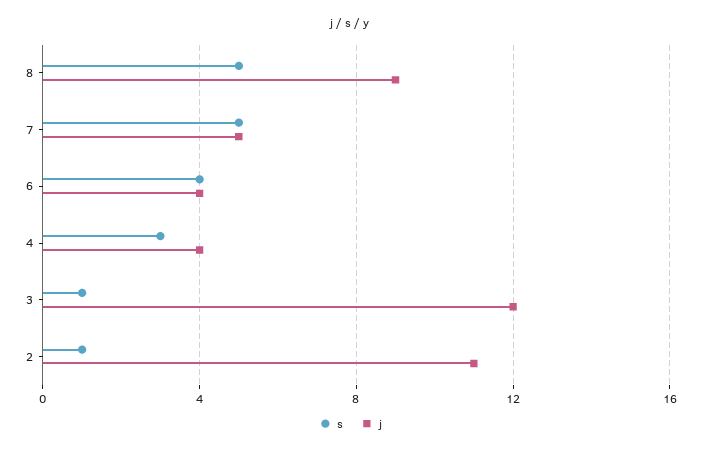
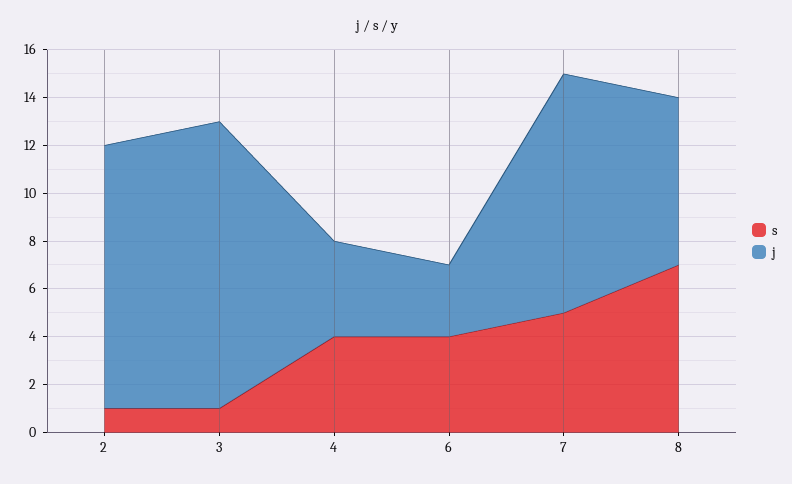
  {
    "s": {
-     "8": 5,
+     "8": 7,
      "7": 5,
      "6": 4,
-     "4": 3,
+     "4": 4,
      "3": 1,
      "2": 1
    },
    "j": {
-     "8": 9,
+     "8": 7,
-     "7": 5,
+     "7": 10,
-     "6": 4,
+     "6": 3,
      "4": 4,
      "3": 12,
      "2": 11
    }
  }

